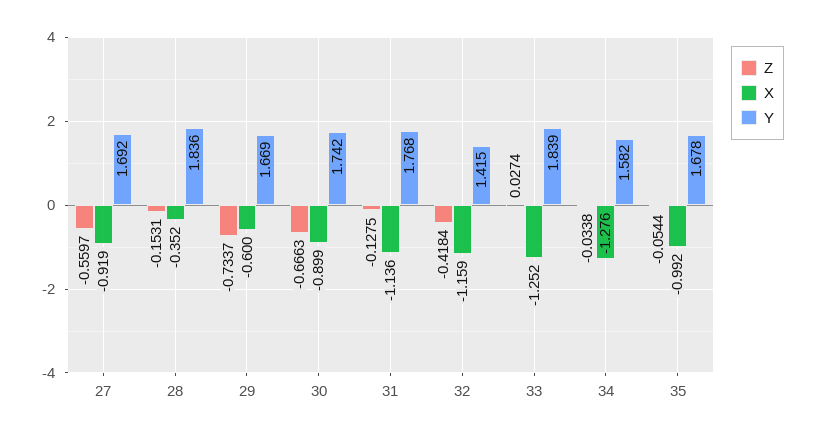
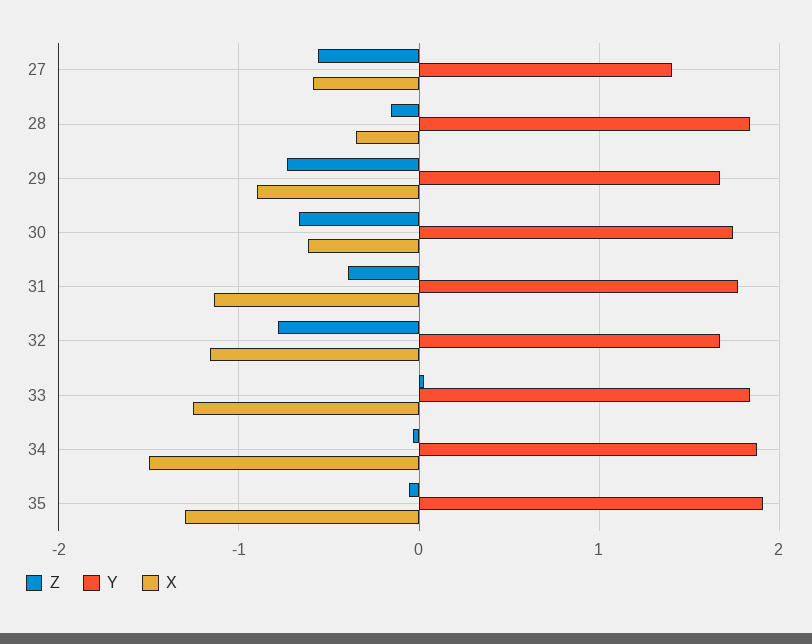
  {
    "Z": {
      "27": -0.5597,
      "28": -0.1531,
      "29": -0.7337,
      "30": -0.6663,
-     "31": -0.1275,
+     "31": -0.4,
-     "32": -0.4184,
+     "32": -0.8,
      "33": 0.0274,
      "34": -0.0338,
      "35": -0.0544
    },
    "X": {
-     "27": -0.919,
+     "27": -0.6,
      "28": -0.352,
-     "29": -0.6,
+     "29": -0.9,
-     "30": -0.899,
+     "30": -0.6,
      "31": -1.136,
      "32": -1.159,
      "33": -1.252,
-     "34": -1.276,
+     "34": -1.5,
-     "35": -0.992
+     "35": -1.3
    },
    "Y": {
-     "27": 1.692,
+     "27": 1.4,
      "28": 1.836,
      "29": 1.669,
      "30": 1.742,
      "31": 1.768,
-     "32": 1.415,
+     "32": 1.7,
      "33": 1.839,
-     "34": 1.582,
+     "34": 1.9,
-     "35": 1.678
+     "35": 1.9
    }
  }

